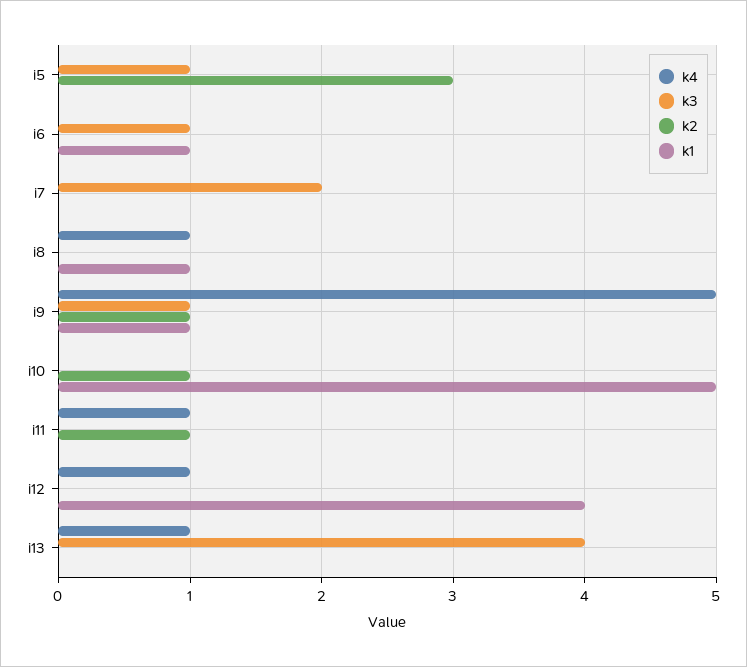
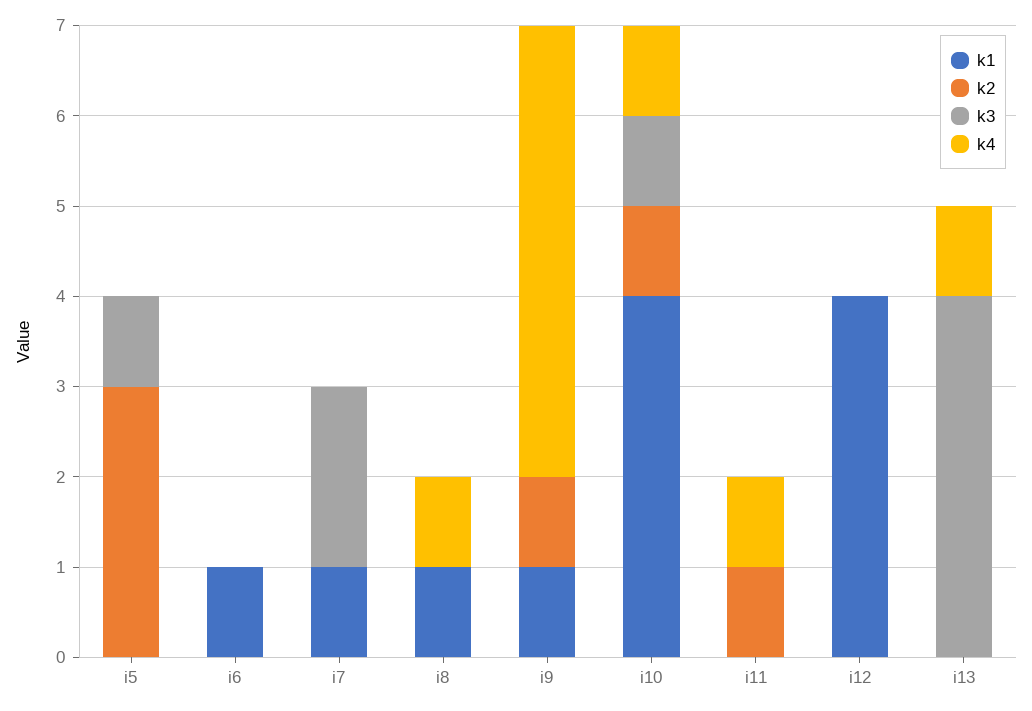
  {
    "k4": {
      "i5": 0,
      "i6": 0,
      "i7": 0,
      "i8": 1,
      "i9": 5,
-     "i10": 0,
+     "i10": 1,
      "i11": 1,
-     "i12": 1,
+     "i12": 0,
      "i13": 1
    },
    "k3": {
      "i5": 1,
-     "i6": 1,
+     "i6": 0,
      "i7": 2,
      "i8": 0,
-     "i9": 1,
+     "i9": 0,
-     "i10": 0,
+     "i10": 1,
      "i11": 0,
      "i12": 0,
      "i13": 4
    },
    "k2": {
      "i5": 3,
      "i6": 0,
      "i7": 0,
      "i8": 0,
      "i9": 1,
      "i10": 1,
      "i11": 1,
      "i12": 0,
      "i13": 0
    },
    "k1": {
      "i5": 0,
      "i6": 1,
-     "i7": 0,
+     "i7": 1,
      "i8": 1,
      "i9": 1,
-     "i10": 5,
+     "i10": 4,
      "i11": 0,
      "i12": 4,
      "i13": 0
    }
  }

